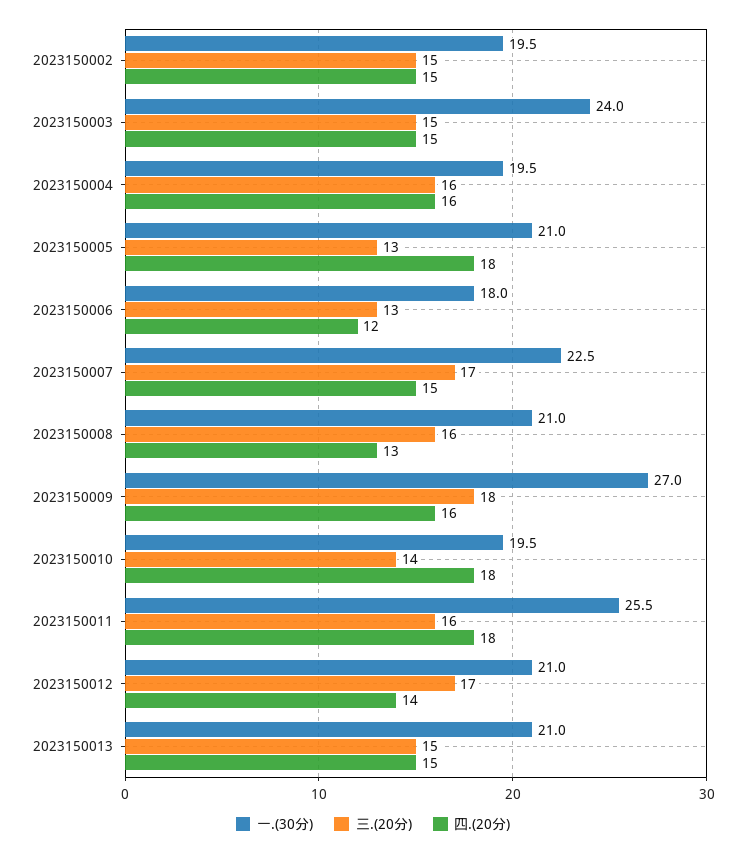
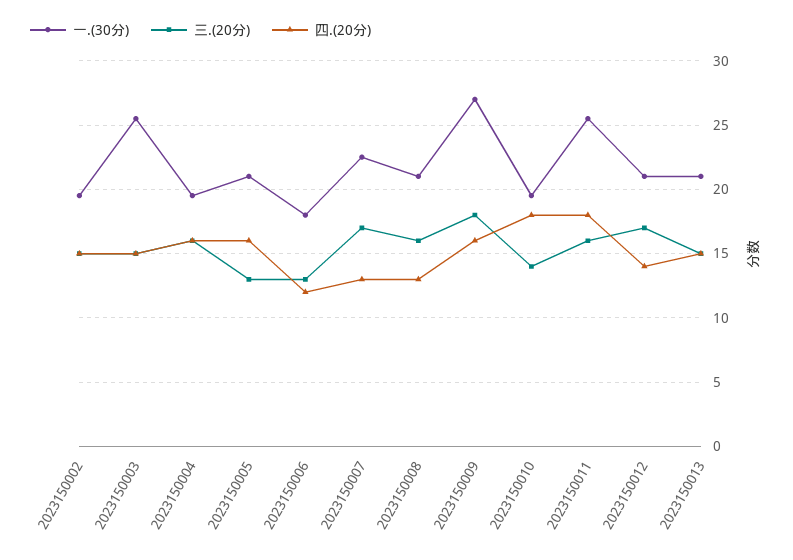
  {
    "一.(30分)": {
      "2023150002": 19.5,
-     "2023150003": 24,
+     "2023150003": 25.5,
      "2023150004": 19.5,
      "2023150005": 21,
      "2023150006": 18,
      "2023150007": 22.5,
      "2023150008": 21,
      "2023150009": 27,
      "2023150010": 19.5,
      "2023150011": 25.5,
      "2023150012": 21,
      "2023150013": 21
    },
    "三.(20分)": {
      "2023150002": 15,
      "2023150003": 15,
      "2023150004": 16,
      "2023150005": 13,
      "2023150006": 13,
      "2023150007": 17,
      "2023150008": 16,
      "2023150009": 18,
      "2023150010": 14,
      "2023150011": 16,
      "2023150012": 17,
      "2023150013": 15
    },
    "四.(20分)": {
      "2023150002": 15,
      "2023150003": 15,
      "2023150004": 16,
-     "2023150005": 18,
+     "2023150005": 16,
      "2023150006": 12,
-     "2023150007": 15,
+     "2023150007": 13,
      "2023150008": 13,
      "2023150009": 16,
      "2023150010": 18,
      "2023150011": 18,
      "2023150012": 14,
      "2023150013": 15
    }
  }

